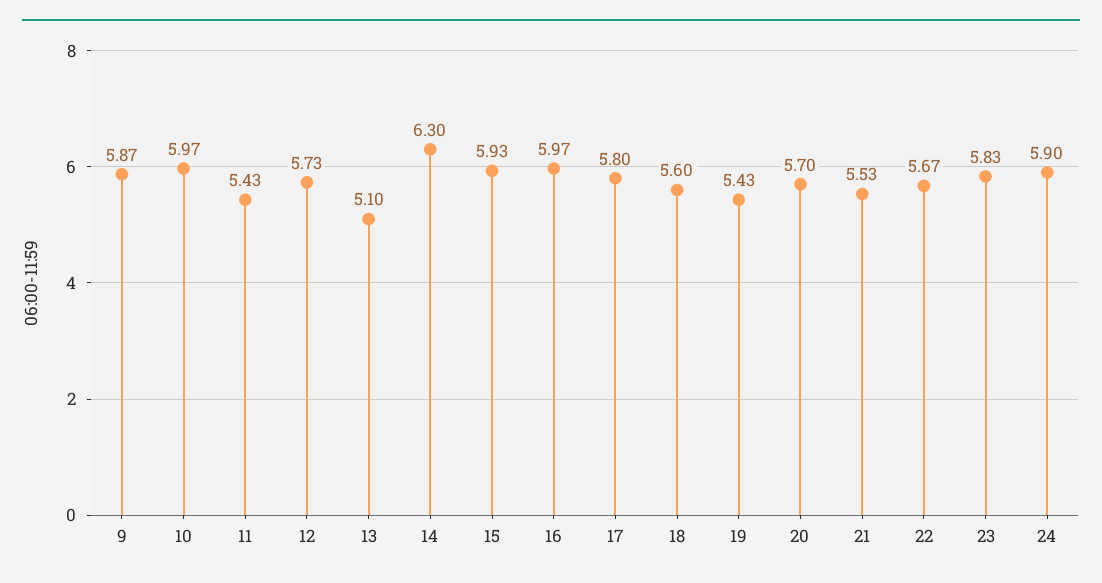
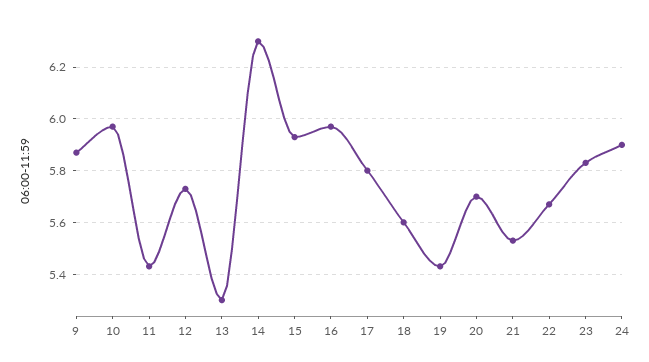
  {
    "9": 5.87,
    "10": 5.97,
    "11": 5.43,
    "12": 5.73,
-   "13": 5.1,
+   "13": 5.3,
    "14": 6.3,
    "15": 5.93,
    "16": 5.97,
    "17": 5.8,
    "18": 5.6,
    "19": 5.43,
    "20": 5.7,
    "21": 5.53,
    "22": 5.67,
    "23": 5.83,
    "24": 5.9
  }

